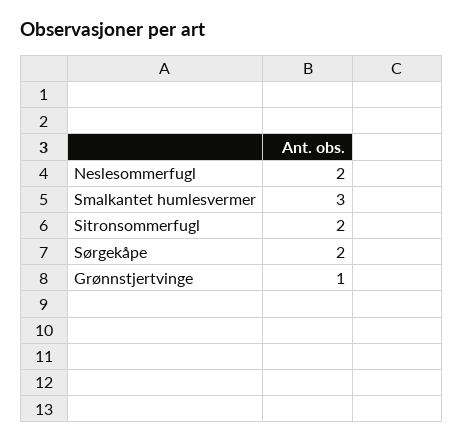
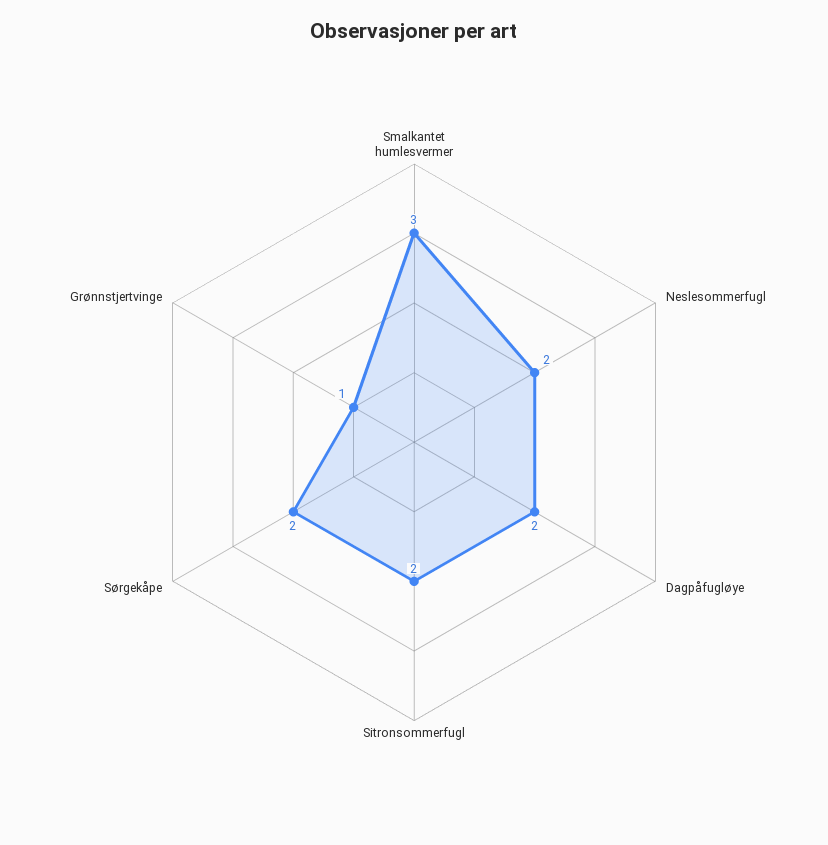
  {
    "Neslesommerfugl": 2,
    "Smalkantet humlesvermer": 3,
    "Sitronsommerfugl": 2,
    "Sørgekåpe": 2,
-   "Grønnstjertvinge": 1
+   "Grønnstjertvinge": 1,
+   "Dagpåfugløye": 2
  }

